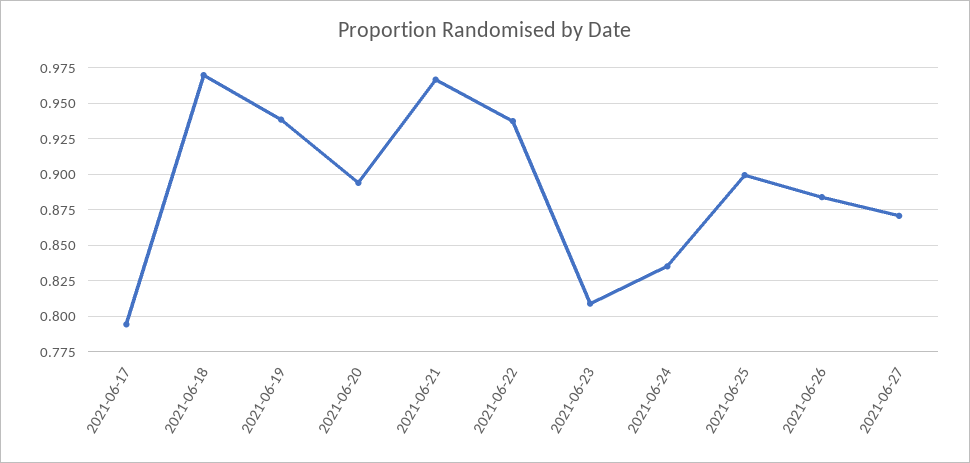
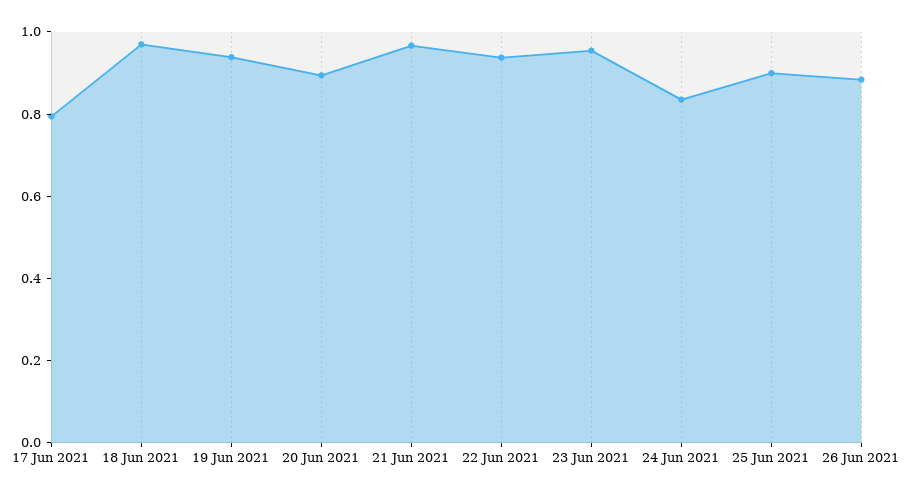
  {
    "2021-06-17": 0.795,
    "2021-06-18": 0.97,
    "2021-06-19": 0.94,
    "2021-06-20": 0.895,
    "2021-06-21": 0.965,
    "2021-06-22": 0.935,
-   "2021-06-23": 0.81,
+   "2021-06-23": 0.95,
    "2021-06-24": 0.835,
    "2021-06-25": 0.9,
-   "2021-06-26": 0.885,
+   "2021-06-26": 0.885
-   "2021-06-27": 0.87
  }

